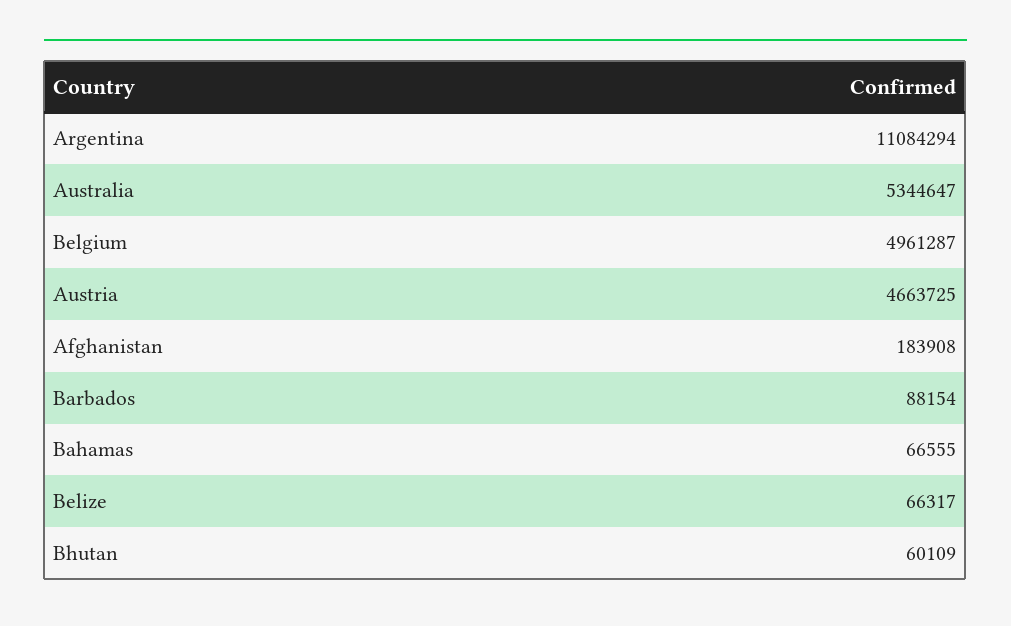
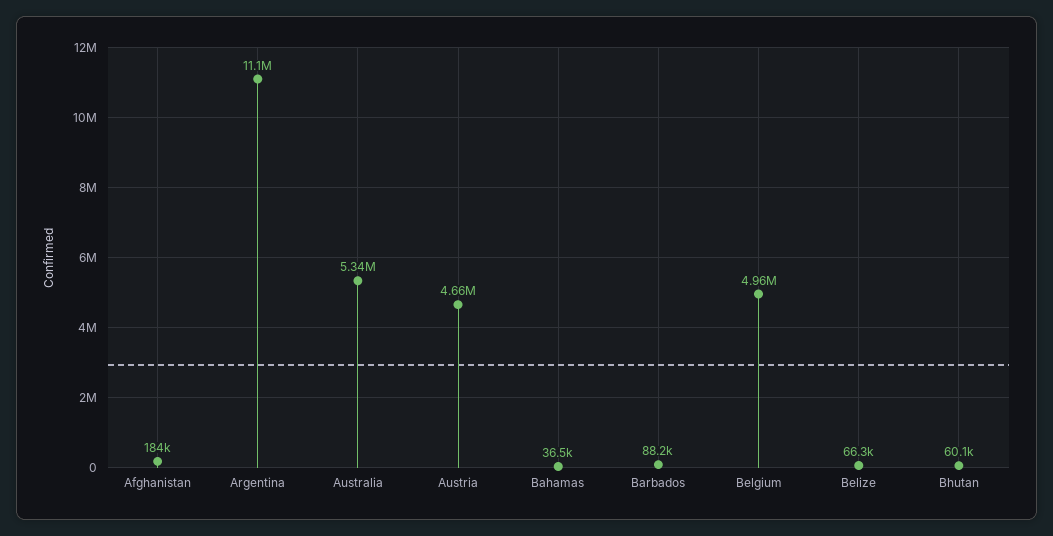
  {
    "Argentina": 11084294,
    "Australia": 5344647,
    "Belgium": 4961287,
    "Austria": 4663725,
    "Afghanistan": 183908,
    "Barbados": 88154,
-   "Bahamas": 66555,
+   "Bahamas": 36500,
    "Belize": 66317,
    "Bhutan": 60109
  }

